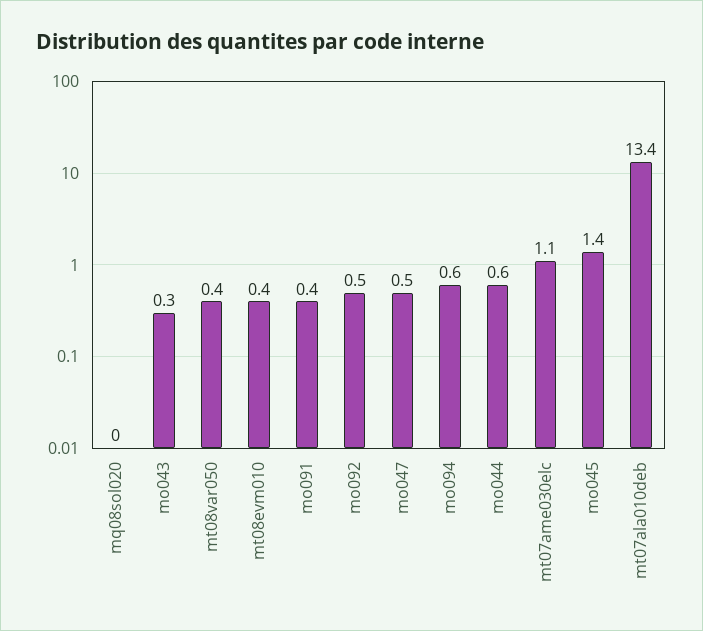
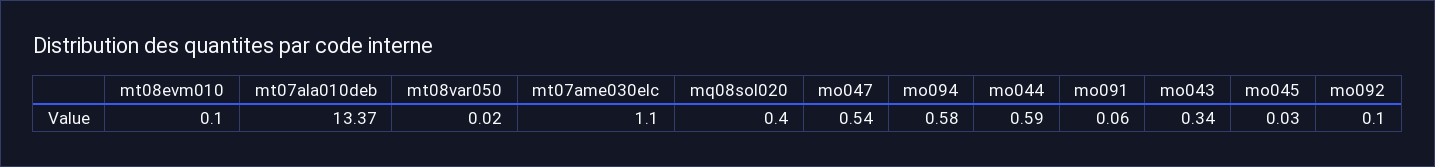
  {
-   "mq08sol020": 0,
+   "mq08sol020": 0.4,
    "mo043": 0.34,
-   "mt08var050": 0.4,
+   "mt08var050": 0.02,
-   "mt08evm010": 0.4,
+   "mt08evm010": 0.1,
-   "mo091": 0.4,
+   "mo091": 0.06,
-   "mo092": 0.5,
+   "mo092": 0.1,
    "mo047": 0.54,
    "mo094": 0.58,
    "mo044": 0.59,
    "mt07ame030elc": 1.1,
-   "mo045": 1.4,
+   "mo045": 0.03,
    "mt07ala010deb": 13.37
  }

